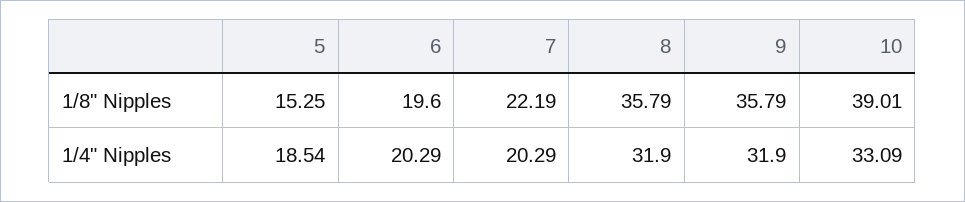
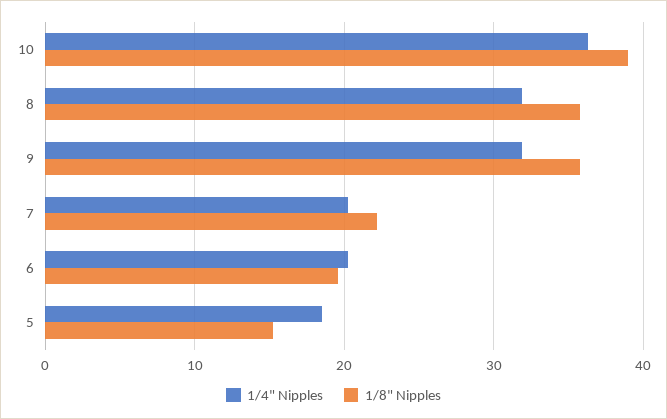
  {
    "1/8\" Nipples": {
      "5": 15.25,
      "6": 19.6,
      "7": 22.19,
      "8": 35.79,
      "9": 35.79,
      "10": 39.01
    },
    "1/4\" Nipples": {
      "5": 18.54,
      "6": 20.29,
      "7": 20.29,
      "8": 31.9,
      "9": 31.9,
-     "10": 33.09
+     "10": 36
    }
  }

